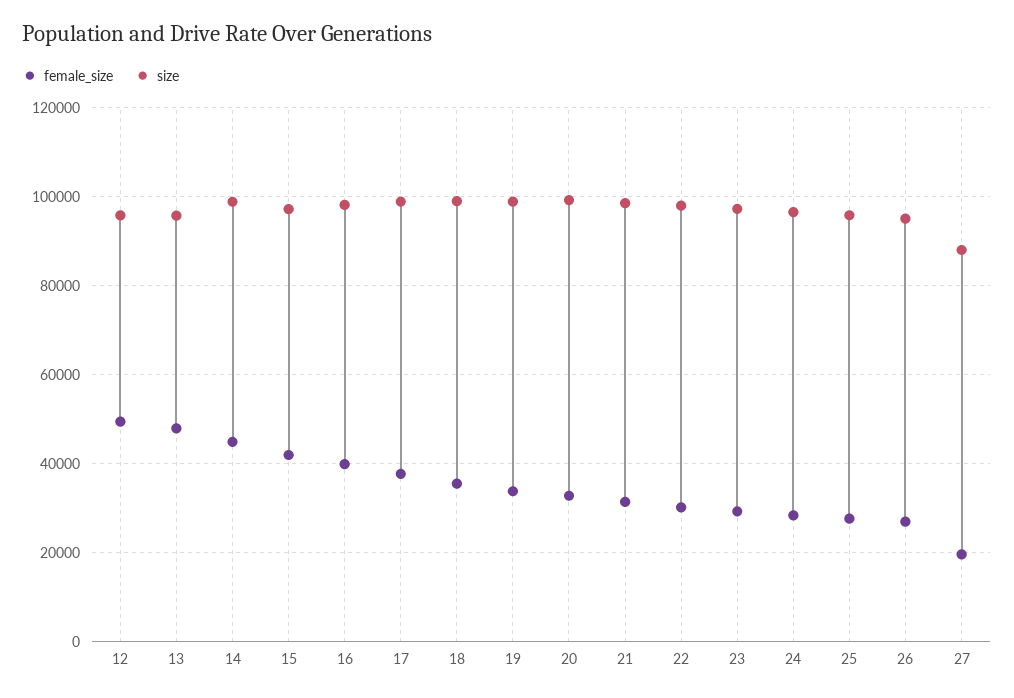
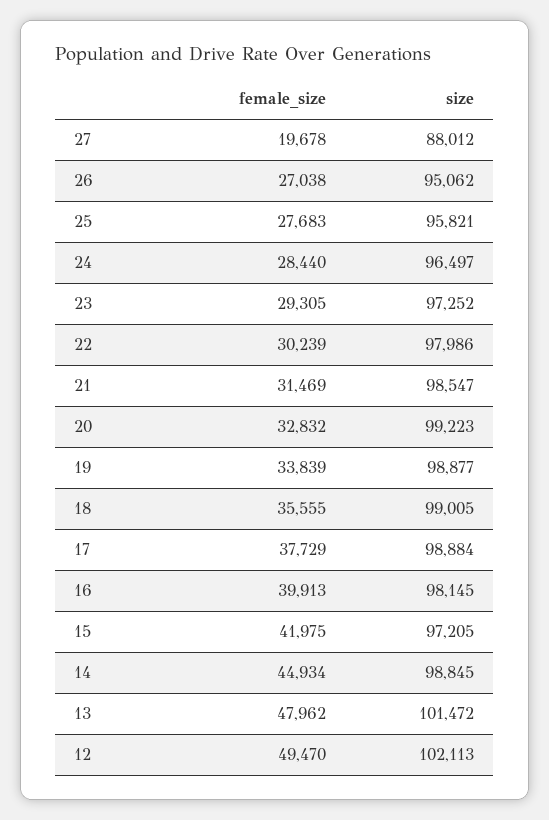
  {
    "female_size": {
      "12": 49470,
      "13": 47962,
      "14": 44934,
      "15": 41975,
      "16": 39913,
      "17": 37729,
      "18": 35555,
      "19": 33839,
      "20": 32832,
      "21": 31469,
      "22": 30239,
      "23": 29305,
      "24": 28440,
      "25": 27683,
      "26": 27038,
      "27": 19678
    },
    "size": {
-     "12": 96000,
+     "12": 102113,
-     "13": 96000,
+     "13": 101472,
      "14": 98845,
      "15": 97205,
      "16": 98145,
      "17": 98884,
      "18": 99005,
      "19": 98877,
      "20": 99223,
      "21": 98547,
      "22": 97986,
      "23": 97252,
      "24": 96497,
      "25": 95821,
      "26": 95062,
      "27": 88012
    }
  }

